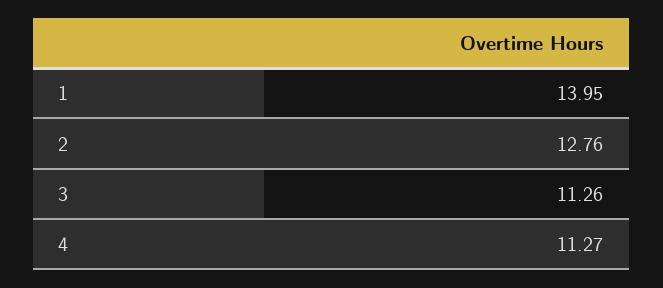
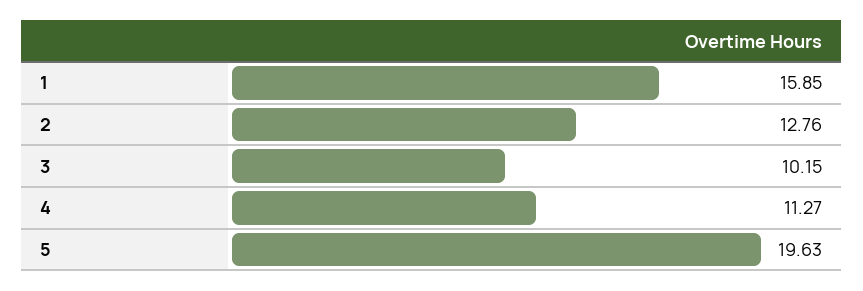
  {
-   "1": 13.95,
+   "1": 15.85,
    "2": 12.76,
-   "3": 11.26,
+   "3": 10.15,
-   "4": 11.27
+   "4": 11.27,
+   "5": 19.63
  }

